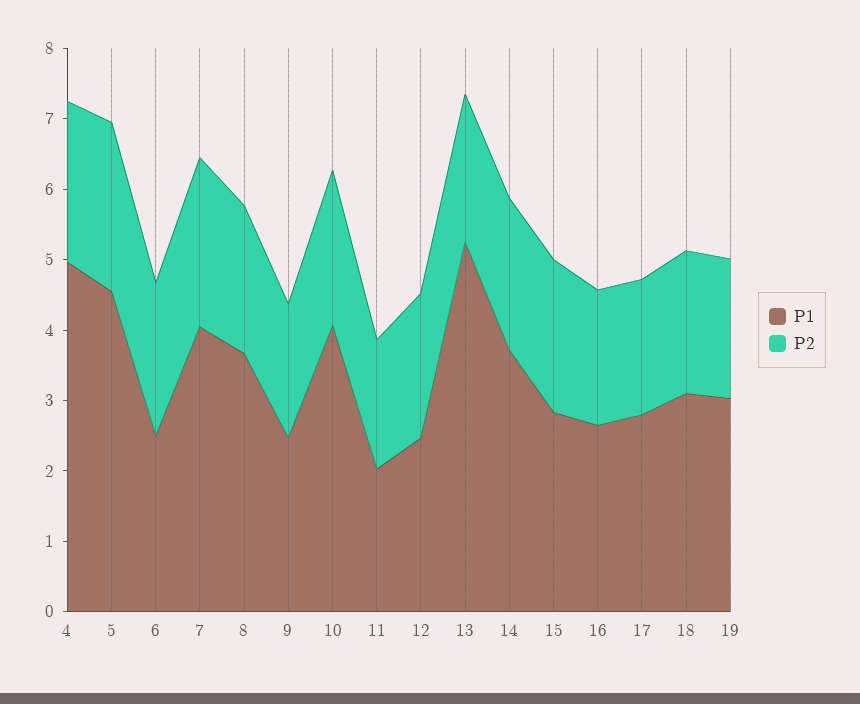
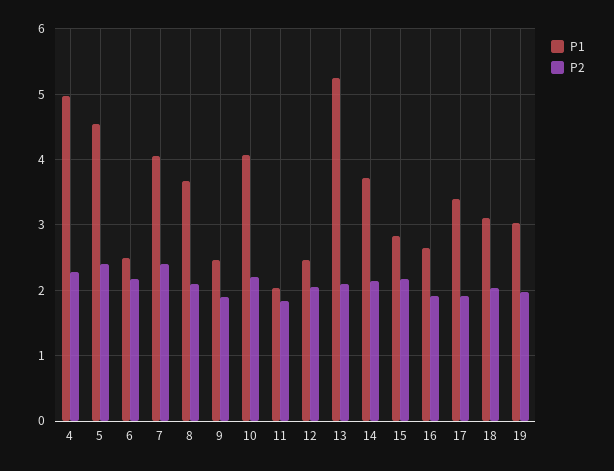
  {
    "P1": {
      "4": 5,
      "5": 4.6,
      "6": 2.5,
      "7": 4.1,
      "8": 3.7,
      "9": 2.5,
      "10": 4.1,
      "11": 2,
      "12": 2.5,
      "13": 5.3,
      "14": 3.7,
      "15": 2.8,
      "16": 2.7,
-     "17": 2.8,
+     "17": 3.4,
      "18": 3.1,
      "19": 3
    },
    "P2": {
      "4": 2.3,
      "5": 2.4,
      "6": 2.2,
      "7": 2.4,
      "8": 2.1,
      "9": 1.9,
      "10": 2.2,
      "11": 1.8,
      "12": 2.1,
      "13": 2.1,
      "14": 2.2,
      "15": 2.2,
      "16": 1.9,
      "17": 1.9,
      "18": 2,
      "19": 2
    }
  }

